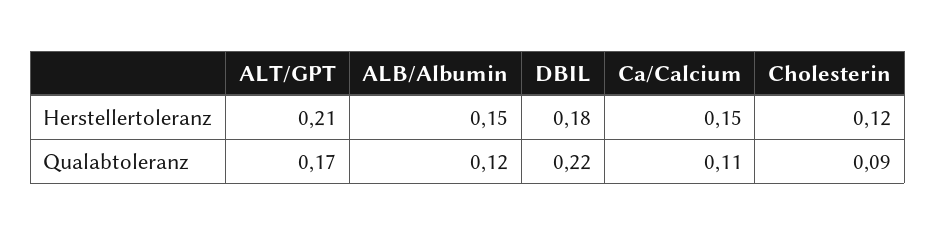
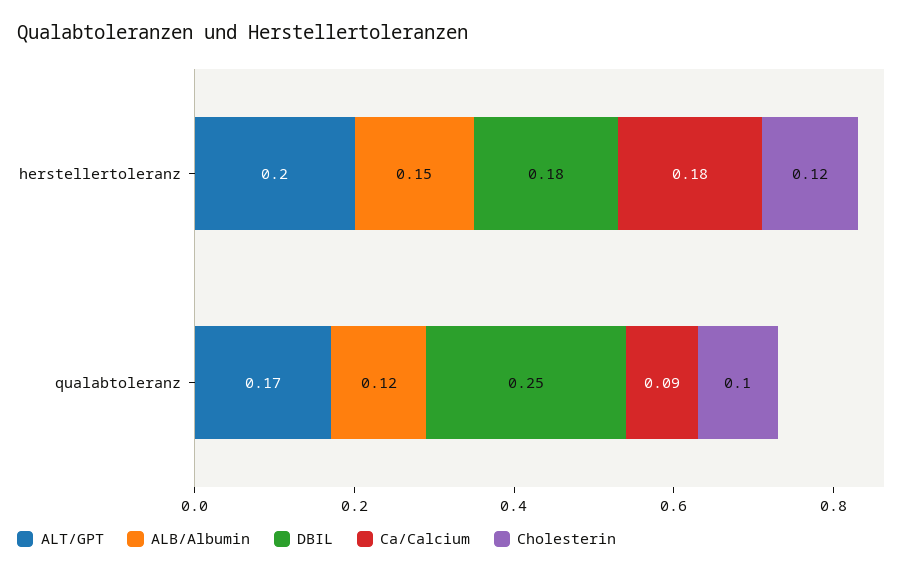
  {
    "ALT/GPT": {
-     "Herstellertoleranz": 0.21,
+     "Herstellertoleranz": 0.2,
      "Qualabtoleranz": 0.17
    },
    "ALB/Albumin": {
      "Herstellertoleranz": 0.15,
      "Qualabtoleranz": 0.12
    },
    "DBIL": {
      "Herstellertoleranz": 0.18,
-     "Qualabtoleranz": 0.22
+     "Qualabtoleranz": 0.25
    },
    "Ca/Calcium": {
-     "Herstellertoleranz": 0.15,
+     "Herstellertoleranz": 0.18,
-     "Qualabtoleranz": 0.11
+     "Qualabtoleranz": 0.09
    },
    "Cholesterin": {
      "Herstellertoleranz": 0.12,
-     "Qualabtoleranz": 0.09
+     "Qualabtoleranz": 0.1
    }
  }

